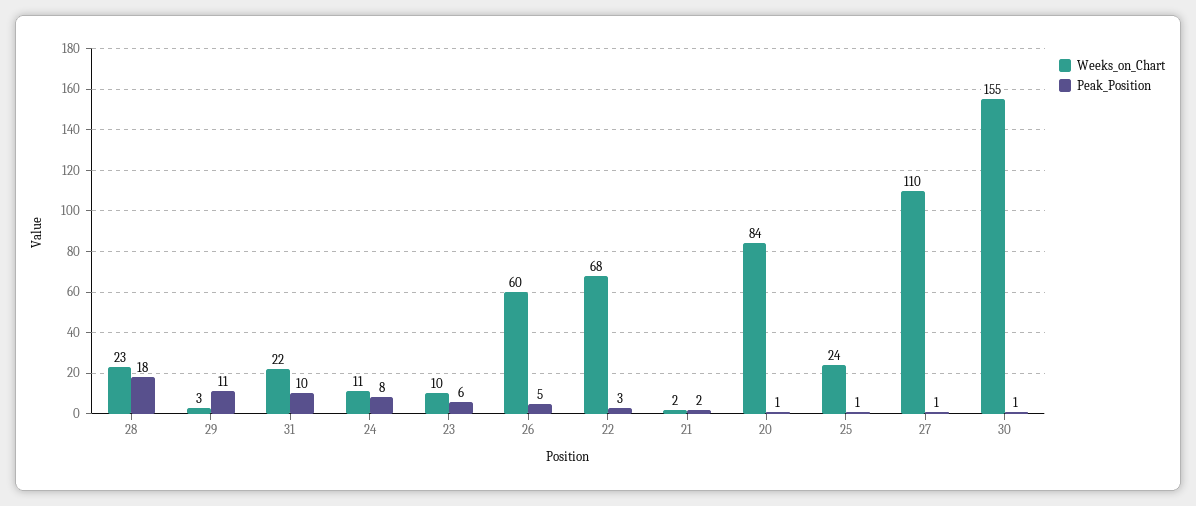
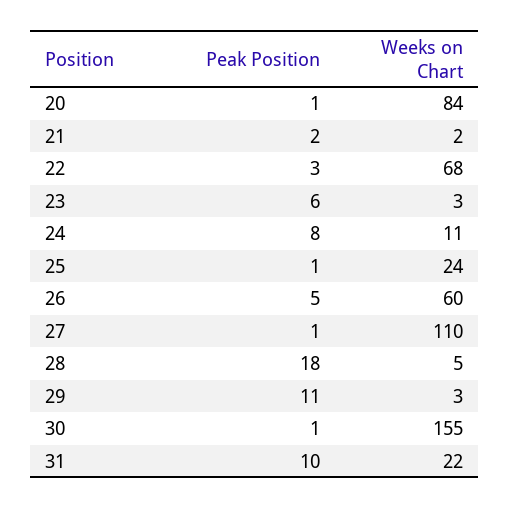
  {
    "Weeks_on_Chart": {
-     "28": 23,
+     "28": 5,
      "29": 3,
      "31": 22,
      "24": 11,
-     "23": 10,
+     "23": 3,
      "26": 60,
      "22": 68,
      "21": 2,
      "20": 84,
      "25": 24,
      "27": 110,
      "30": 155
    },
    "Peak_Position": {
      "28": 18,
      "29": 11,
      "31": 10,
      "24": 8,
      "23": 6,
      "26": 5,
      "22": 3,
      "21": 2,
      "20": 1,
      "25": 1,
      "27": 1,
      "30": 1
    }
  }

